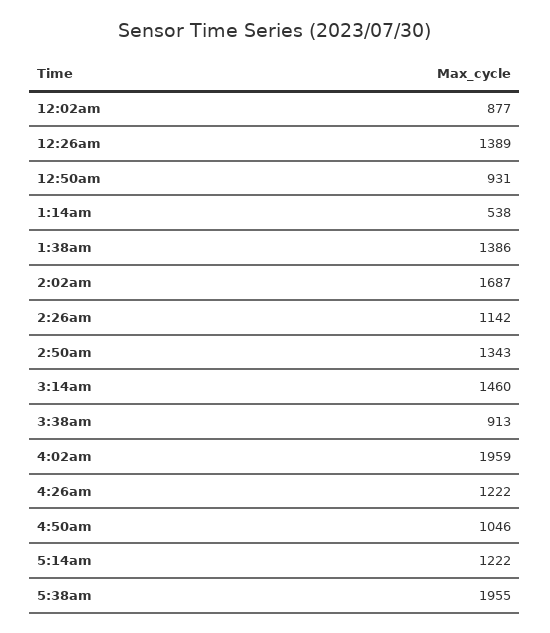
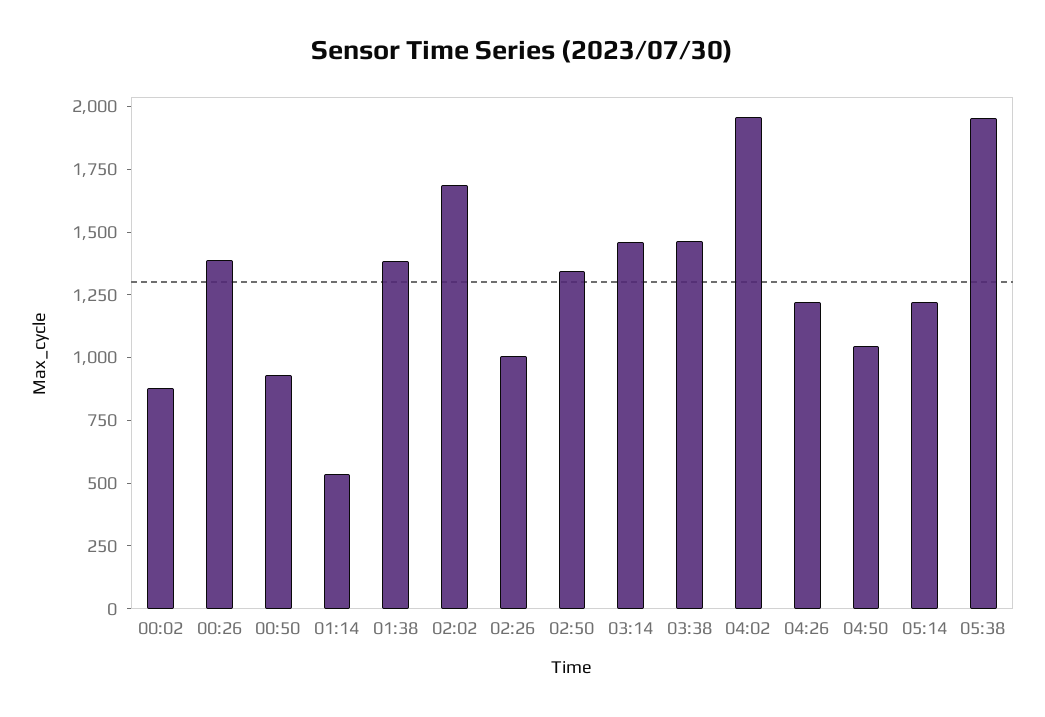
  {
    "12:02am": 877,
    "12:26am": 1389,
    "12:50am": 931,
    "1:14am": 538,
    "1:38am": 1386,
    "2:02am": 1687,
-   "2:26am": 1142,
+   "2:26am": 1000,
    "2:50am": 1343,
    "3:14am": 1460,
-   "3:38am": 913,
+   "3:38am": 1450,
    "4:02am": 1959,
    "4:26am": 1222,
    "4:50am": 1046,
    "5:14am": 1222,
    "5:38am": 1955
  }

